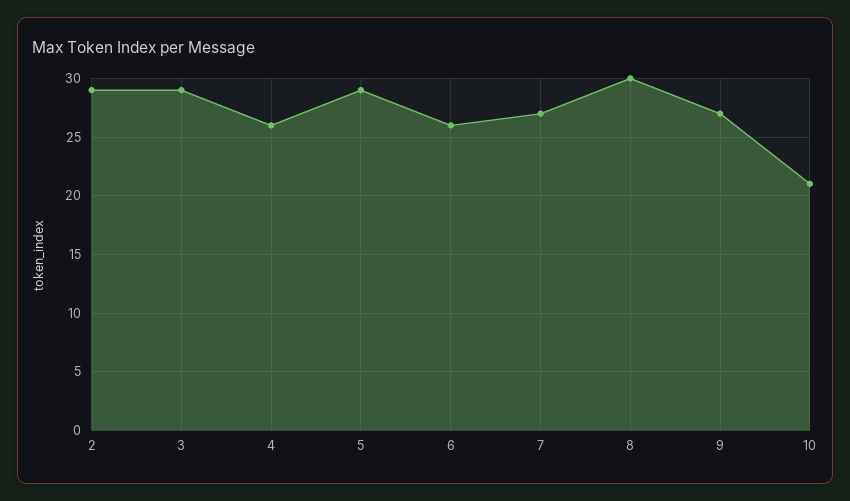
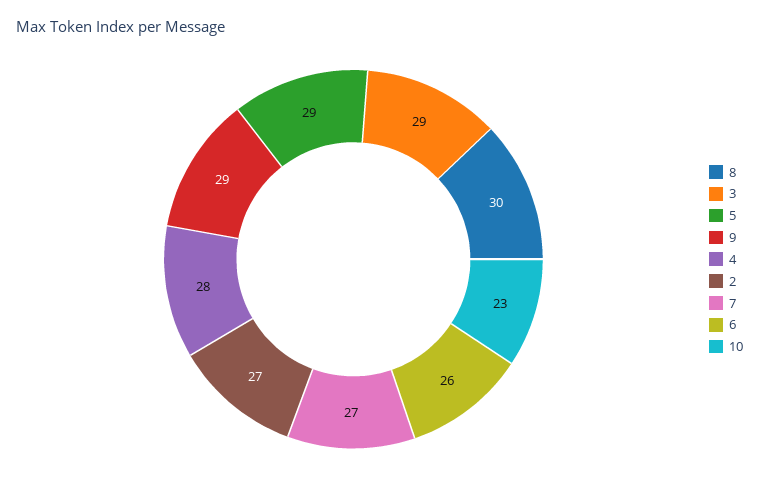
  {
-   "2": 29,
+   "2": 27,
    "3": 29,
-   "4": 26,
+   "4": 28,
    "5": 29,
    "6": 26,
    "7": 27,
    "8": 30,
-   "9": 27,
+   "9": 29,
-   "10": 21
+   "10": 23
  }

